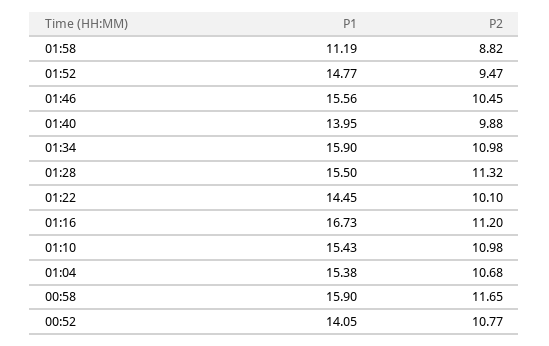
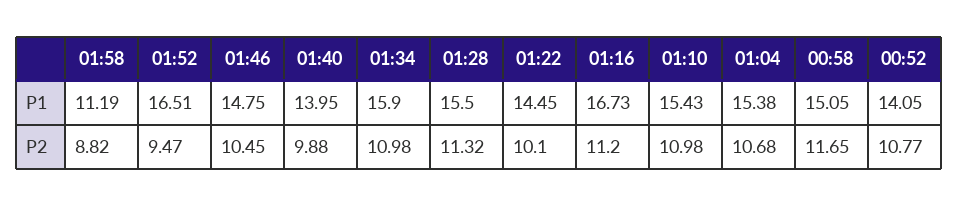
  {
    "P1": {
      "01:58": 11.19,
-     "01:52": 14.77,
+     "01:52": 16.51,
-     "01:46": 15.56,
+     "01:46": 14.75,
      "01:40": 13.95,
      "01:34": 15.9,
      "01:28": 15.5,
      "01:22": 14.45,
      "01:16": 16.73,
      "01:10": 15.43,
      "01:04": 15.38,
-     "00:58": 15.9,
+     "00:58": 15.05,
      "00:52": 14.05
    },
    "P2": {
      "01:58": 8.82,
      "01:52": 9.47,
      "01:46": 10.45,
      "01:40": 9.88,
      "01:34": 10.98,
      "01:28": 11.32,
      "01:22": 10.1,
      "01:16": 11.2,
      "01:10": 10.98,
      "01:04": 10.68,
      "00:58": 11.65,
      "00:52": 10.77
    }
  }

